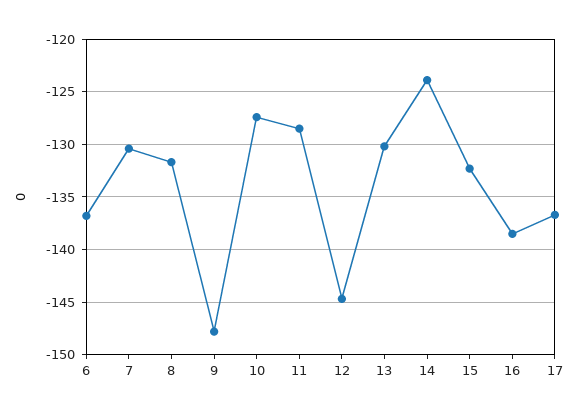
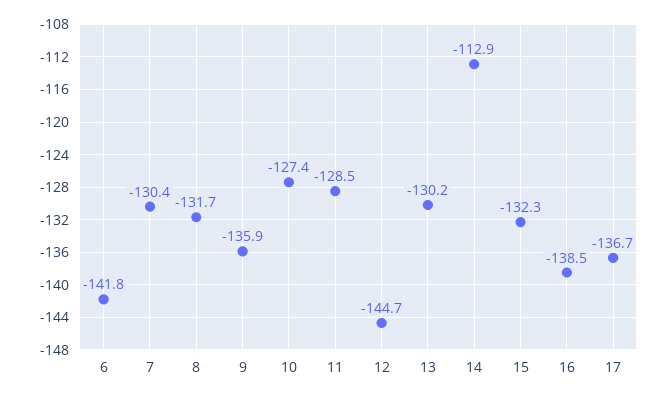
  {
-   "6": -137,
+   "6": -141.8,
    "7": -130.4,
    "8": -131.7,
-   "9": -148,
+   "9": -135.9,
    "10": -127.4,
    "11": -128.5,
    "12": -144.7,
    "13": -130.2,
-   "14": -124,
+   "14": -112.9,
    "15": -132.3,
    "16": -138.5,
    "17": -136.7
  }

